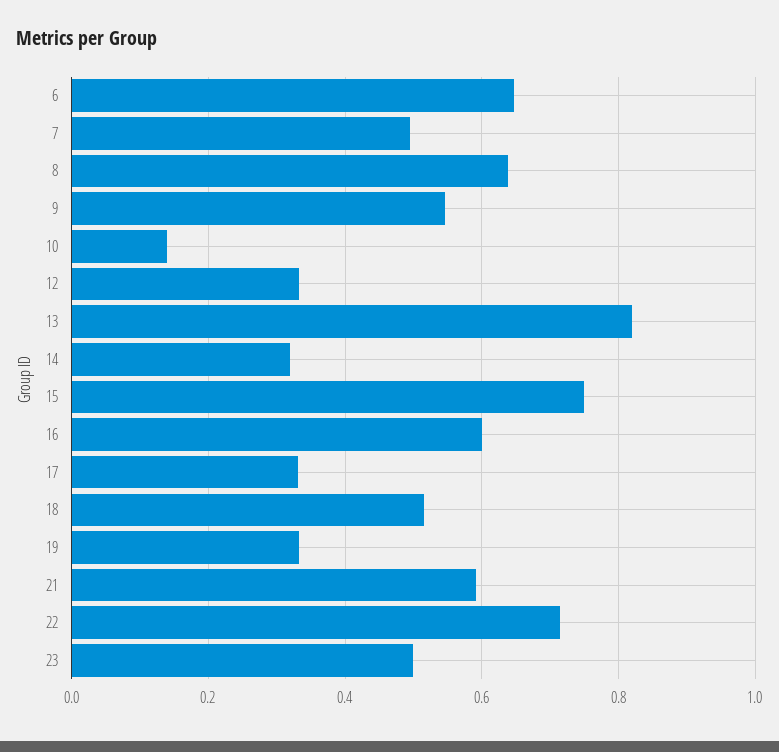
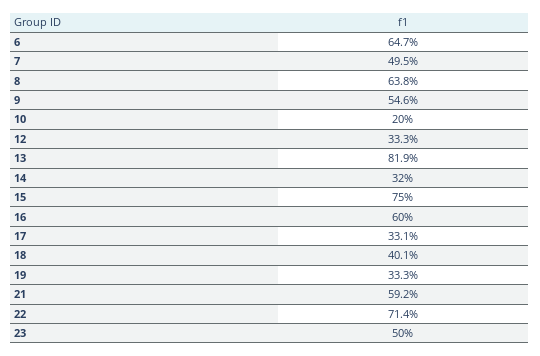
  {
    "6": 0.647,
    "7": 0.495,
    "8": 0.638,
    "9": 0.546,
-   "10": 0.14,
+   "10": 0.2,
    "12": 0.333,
    "13": 0.819,
    "14": 0.32,
    "15": 0.75,
    "16": 0.6,
    "17": 0.331,
-   "18": 0.52,
+   "18": 0.401,
    "19": 0.333,
    "21": 0.592,
    "22": 0.714,
    "23": 0.5
  }

